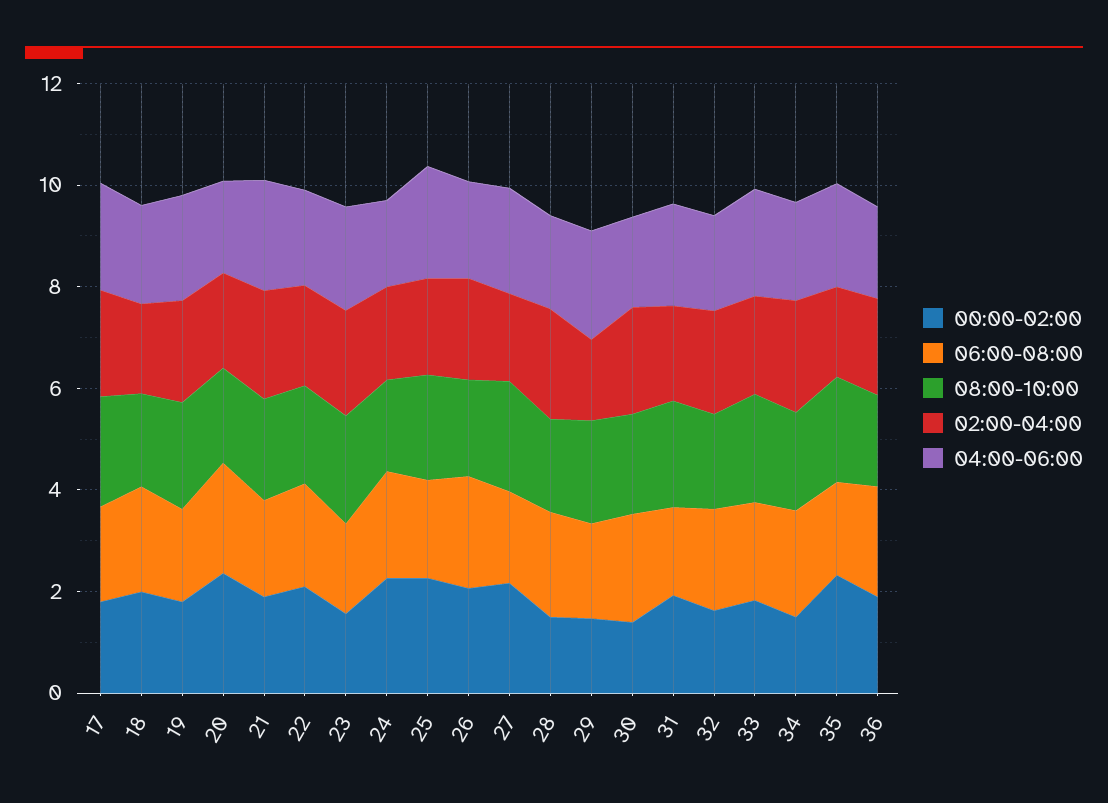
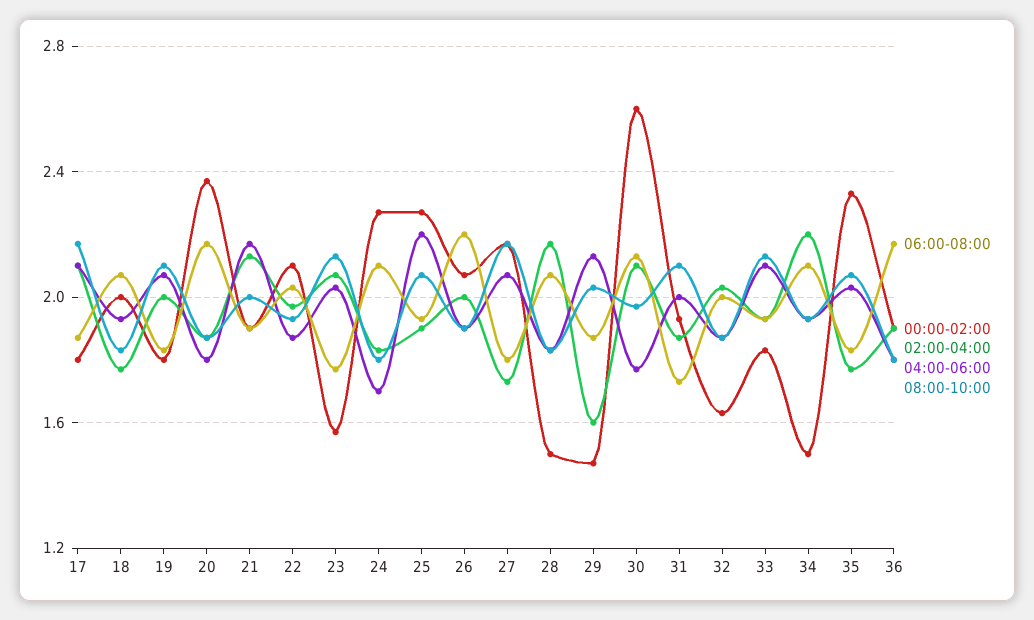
  {
    "00:00-02:00": {
      "17": 1.8,
      "18": 2,
      "19": 1.8,
      "20": 2.35,
      "21": 1.9,
      "22": 2.1,
      "23": 1.55,
      "24": 2.25,
      "25": 2.25,
      "26": 2.05,
      "27": 2.15,
      "28": 1.5,
      "29": 1.45,
-     "30": 1.5,
+     "30": 2.6,
      "31": 1.95,
      "32": 1.65,
      "33": 1.85,
      "34": 1.5,
      "35": 2.35,
      "36": 1.9
    },
    "06:00-08:00": {
      "17": 1.85,
      "18": 2.05,
      "19": 1.85,
      "20": 2.15,
      "21": 1.9,
      "22": 2.05,
      "23": 1.75,
      "24": 2.1,
      "25": 1.95,
      "26": 2.2,
      "27": 1.8,
      "28": 2.05,
      "29": 1.85,
      "30": 2.15,
      "31": 1.75,
      "32": 2,
      "33": 1.95,
      "34": 2.1,
      "35": 1.85,
      "36": 2.15
    },
    "08:00-10:00": {
      "17": 2.15,
      "18": 1.85,
      "19": 2.1,
      "20": 1.85,
      "21": 2,
      "22": 1.95,
      "23": 2.15,
      "24": 1.8,
      "25": 2.05,
      "26": 1.9,
      "27": 2.15,
      "28": 1.85,
      "29": 2.05,
      "30": 1.95,
      "31": 2.1,
      "32": 1.85,
      "33": 2.15,
      "34": 1.95,
      "35": 2.05,
      "36": 1.8
    },
    "02:00-04:00": {
      "17": 2.1,
      "18": 1.75,
      "19": 2,
      "20": 1.85,
      "21": 2.15,
      "22": 1.95,
      "23": 2.05,
      "24": 1.85,
      "25": 1.9,
      "26": 2,
      "27": 1.75,
      "28": 2.15,
      "29": 1.6,
      "30": 2.1,
      "31": 1.85,
      "32": 2.05,
      "33": 1.95,
      "34": 2.2,
      "35": 1.75,
      "36": 1.9
    },
    "04:00-06:00": {
      "17": 2.1,
      "18": 1.95,
      "19": 2.05,
      "20": 1.8,
      "21": 2.15,
      "22": 1.85,
      "23": 2.05,
      "24": 1.7,
      "25": 2.2,
      "26": 1.9,
      "27": 2.05,
      "28": 1.85,
      "29": 2.15,
      "30": 1.75,
      "31": 2,
      "32": 1.85,
      "33": 2.1,
      "34": 1.95,
      "35": 2.05,
      "36": 1.8
    }
  }

